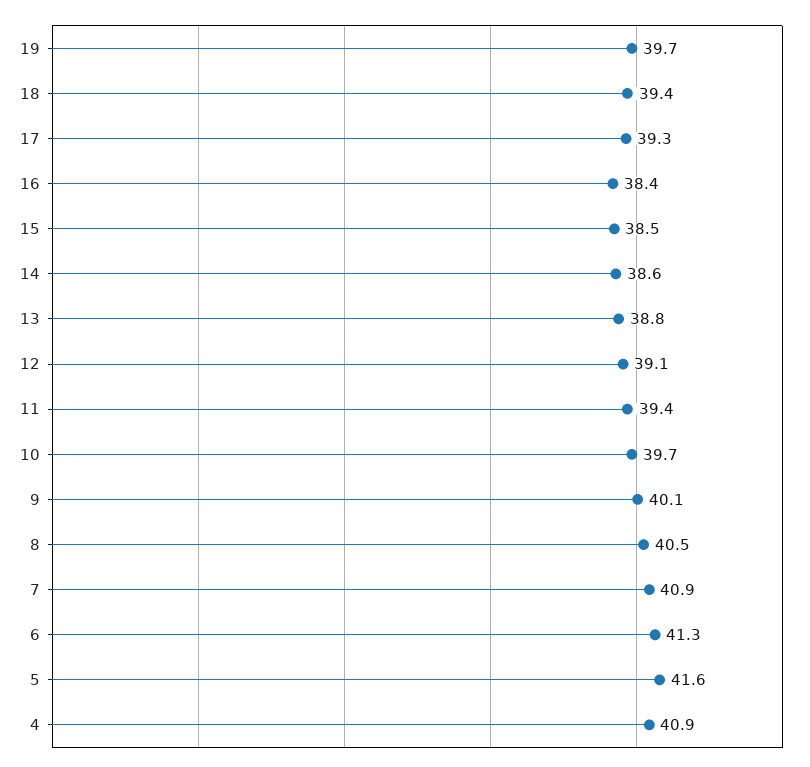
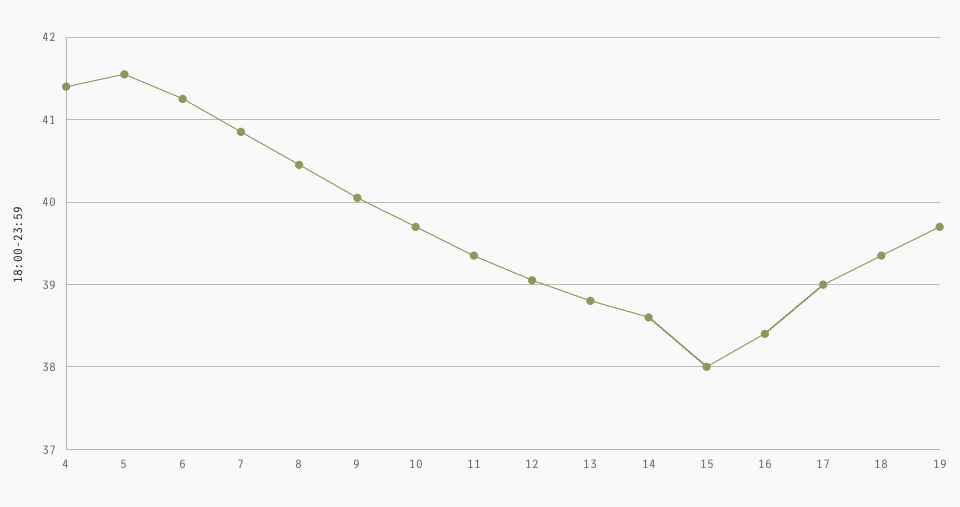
  {
    "19": 39.7,
    "18": 39.4,
-   "17": 39.3,
+   "17": 39,
    "16": 38.4,
-   "15": 38.5,
+   "15": 38,
    "14": 38.6,
    "13": 38.8,
    "12": 39.1,
    "11": 39.4,
    "10": 39.7,
    "9": 40.1,
    "8": 40.5,
    "7": 40.9,
    "6": 41.3,
    "5": 41.6,
-   "4": 40.9
+   "4": 41.4
  }

